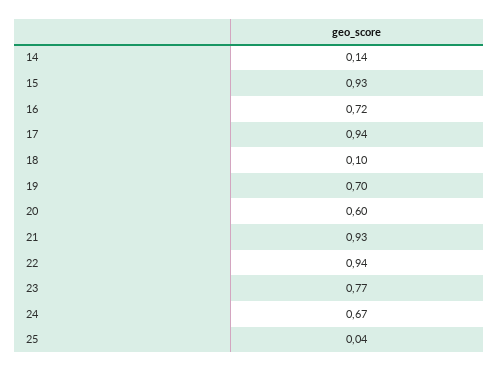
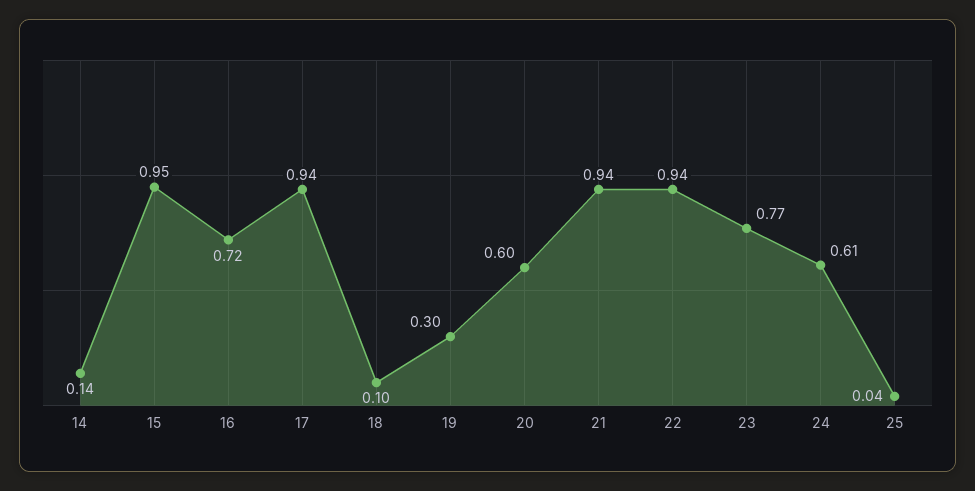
  {
    "14": 0.14,
-   "15": 0.93,
+   "15": 0.95,
    "16": 0.72,
    "17": 0.94,
    "18": 0.1,
-   "19": 0.7,
+   "19": 0.3,
    "20": 0.6,
-   "21": 0.93,
+   "21": 0.94,
    "22": 0.94,
    "23": 0.77,
-   "24": 0.67,
+   "24": 0.61,
    "25": 0.04
  }

